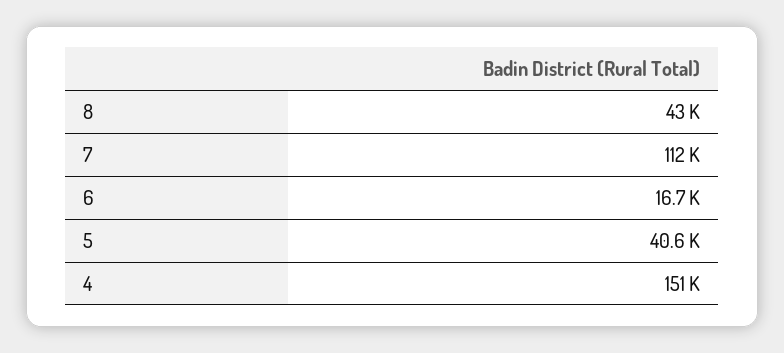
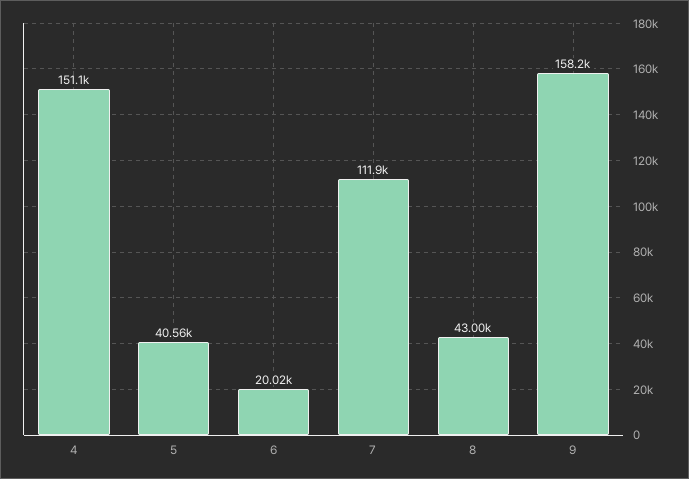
  {
    "8": 43000,
    "7": 111900,
-   "6": 16700,
+   "6": 20020,
    "5": 40560,
-   "4": 151100
+   "4": 151100,
+   "9": 158200
  }

